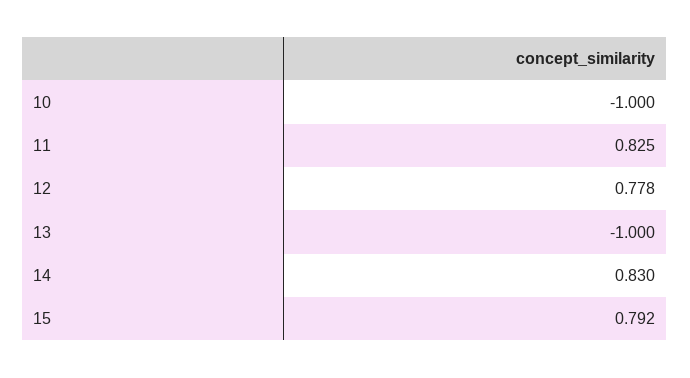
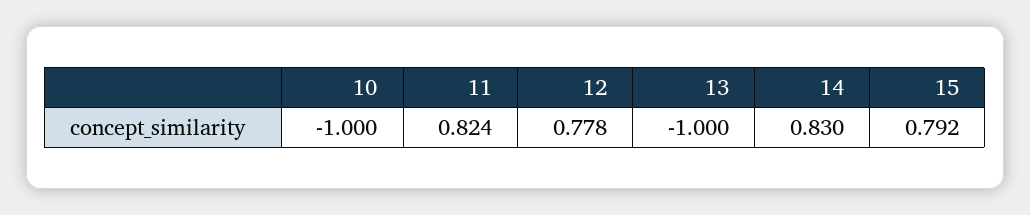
  {
    "10": -1,
-   "11": 0.825,
+   "11": 0.824,
    "12": 0.778,
    "13": -1,
    "14": 0.83,
    "15": 0.792
  }

